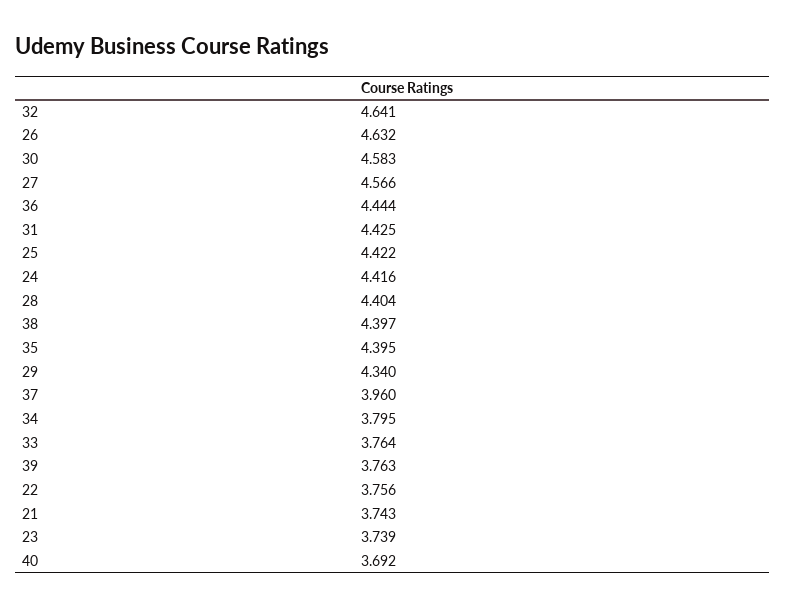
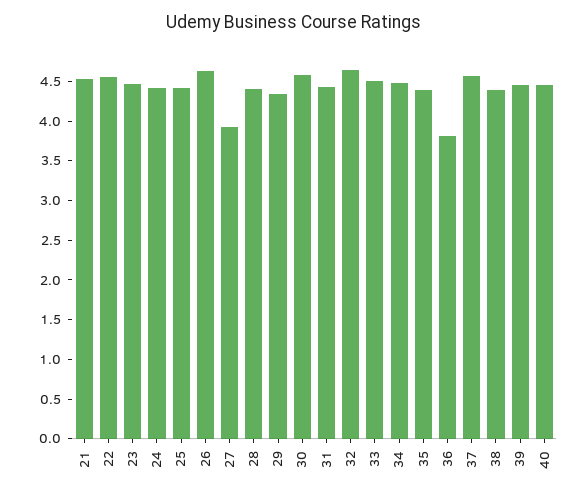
  {
    "32": 4.641,
    "26": 4.632,
    "30": 4.583,
-   "27": 4.566,
+   "27": 4,
-   "36": 4.444,
+   "36": 3.75,
    "31": 4.425,
    "25": 4.422,
    "24": 4.416,
    "28": 4.404,
    "38": 4.397,
    "35": 4.395,
    "29": 4.34,
-   "37": 3.96,
+   "37": 4.5,
-   "34": 3.795,
+   "34": 4.5,
-   "33": 3.764,
+   "33": 4.5,
-   "39": 3.763,
+   "39": 4.5,
-   "22": 3.756,
+   "22": 4.5,
-   "21": 3.743,
+   "21": 4.5,
-   "23": 3.739,
+   "23": 4.5,
-   "40": 3.692
+   "40": 4.5
  }

